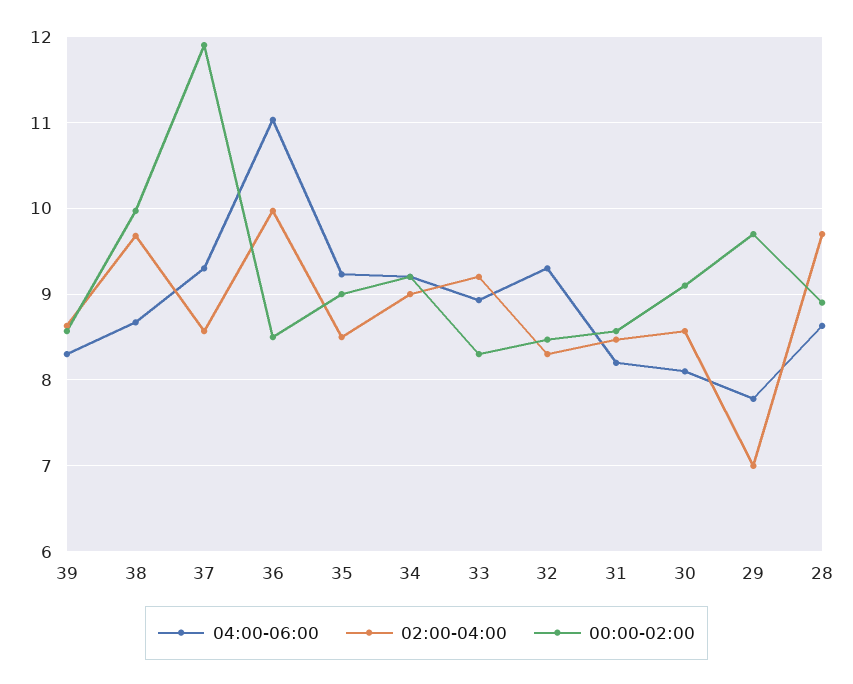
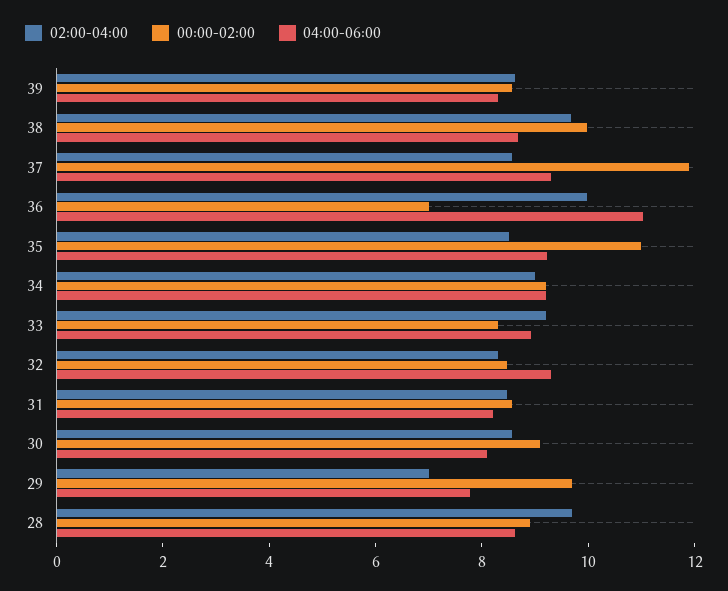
  {
    "04:00-06:00": {
      "39": 8.3,
      "38": 8.7,
      "37": 9.3,
      "36": 11,
      "35": 9.2,
      "34": 9.2,
      "33": 8.9,
      "32": 9.3,
      "31": 8.2,
      "30": 8.1,
      "29": 7.8,
      "28": 8.6
    },
    "02:00-04:00": {
      "39": 8.6,
      "38": 9.7,
      "37": 8.6,
      "36": 10,
      "35": 8.5,
      "34": 9,
      "33": 9.2,
      "32": 8.3,
      "31": 8.5,
      "30": 8.6,
      "29": 7,
      "28": 9.7
    },
    "00:00-02:00": {
      "39": 8.6,
      "38": 10,
      "37": 11.9,
-     "36": 8.5,
+     "36": 7,
-     "35": 9,
+     "35": 11,
      "34": 9.2,
      "33": 8.3,
      "32": 8.5,
      "31": 8.6,
      "30": 9.1,
      "29": 9.7,
      "28": 8.9
    }
  }

